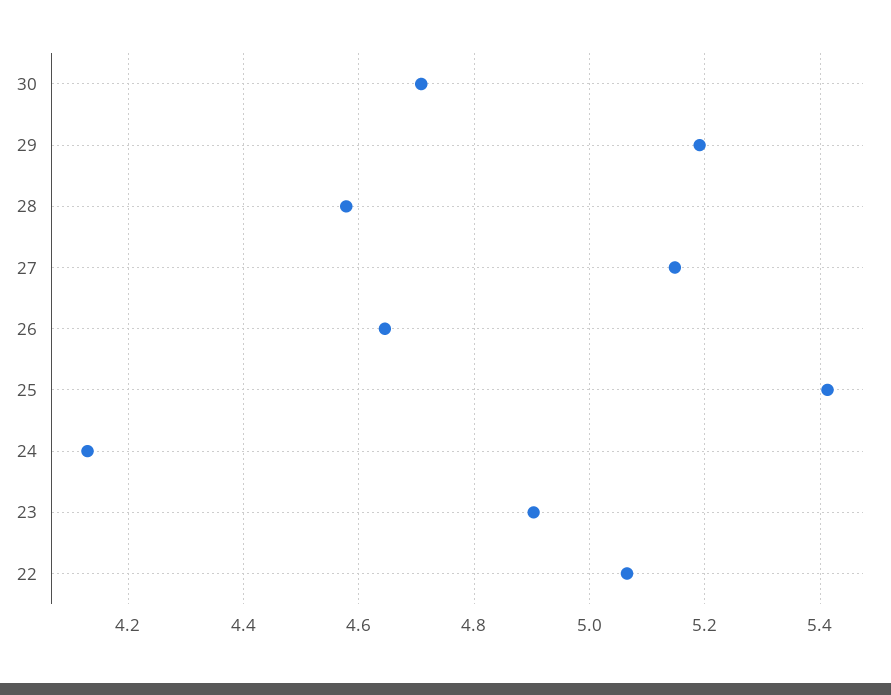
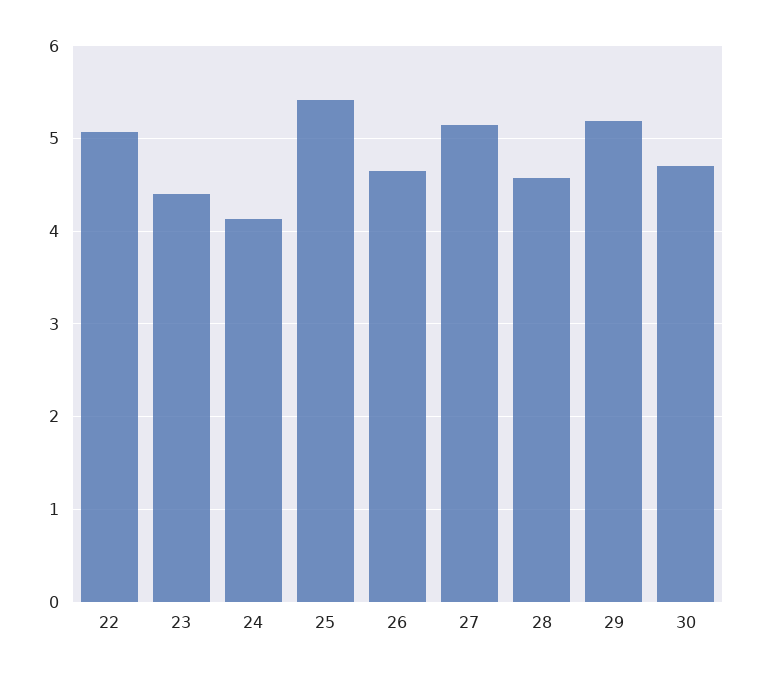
  {
    "30": 4.7,
    "29": 5.2,
    "28": 4.58,
    "27": 5.14,
    "26": 4.64,
    "25": 5.42,
    "24": 4.12,
-   "23": 4.9,
+   "23": 4.4,
    "22": 5.06
  }

